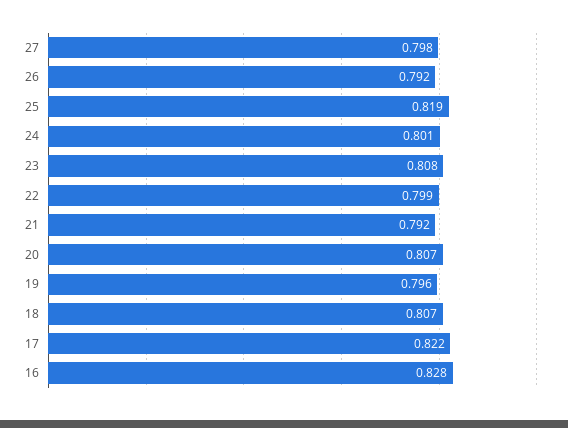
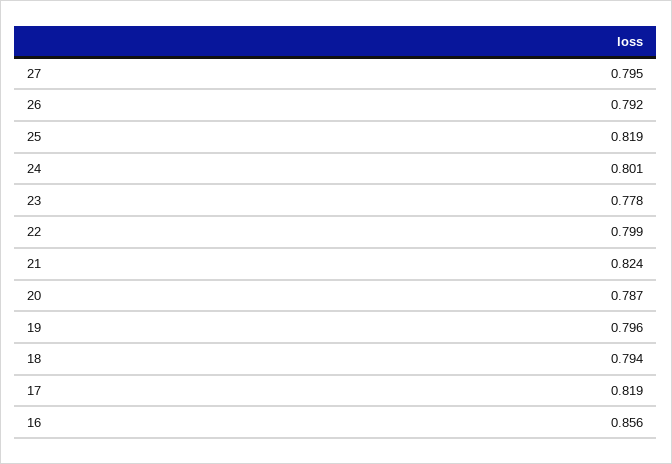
  {
-   "27": 0.798,
+   "27": 0.795,
    "26": 0.792,
    "25": 0.819,
    "24": 0.801,
-   "23": 0.808,
+   "23": 0.778,
    "22": 0.799,
-   "21": 0.792,
+   "21": 0.824,
-   "20": 0.807,
+   "20": 0.787,
    "19": 0.796,
-   "18": 0.807,
+   "18": 0.794,
-   "17": 0.822,
+   "17": 0.819,
-   "16": 0.828
+   "16": 0.856
  }

